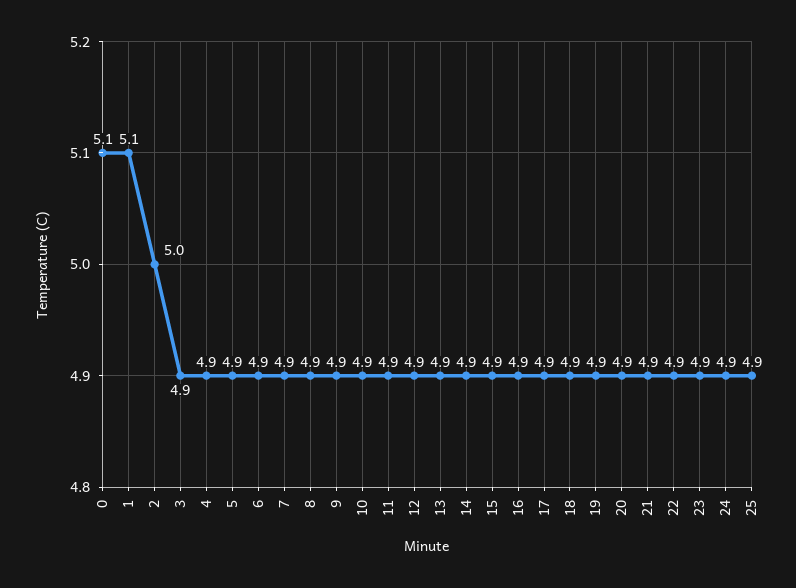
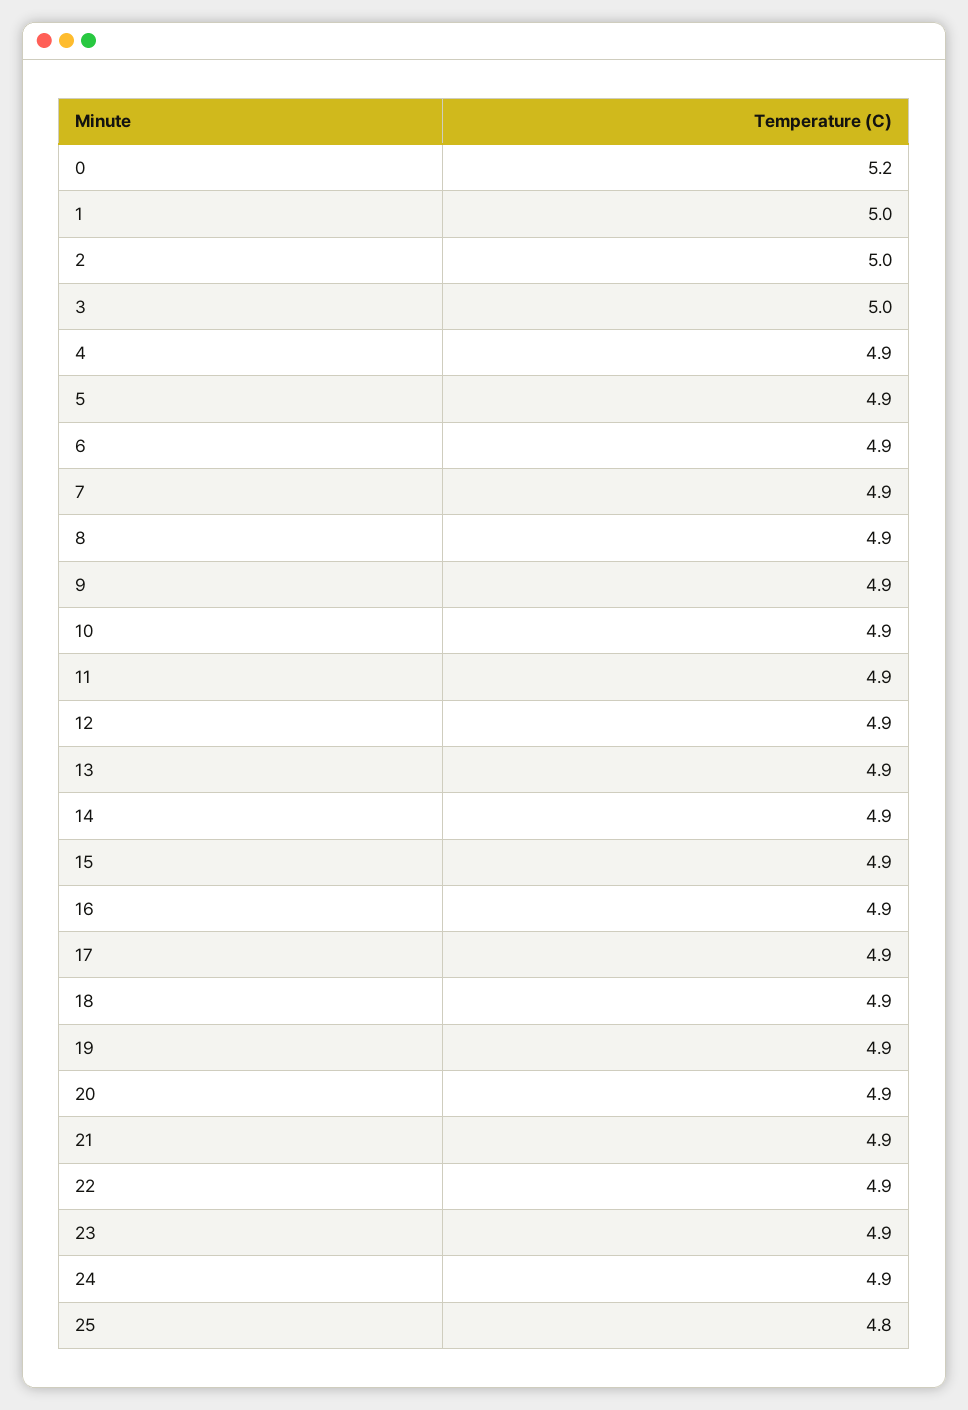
  {
-   "0": 5.1,
+   "0": 5.2,
-   "1": 5.1,
+   "1": 5,
    "2": 5,
-   "3": 4.9,
+   "3": 5,
    "4": 4.9,
    "5": 4.9,
    "6": 4.9,
    "7": 4.9,
    "8": 4.9,
    "9": 4.9,
    "10": 4.9,
    "11": 4.9,
    "12": 4.9,
    "13": 4.9,
    "14": 4.9,
    "15": 4.9,
    "16": 4.9,
    "17": 4.9,
    "18": 4.9,
    "19": 4.9,
    "20": 4.9,
    "21": 4.9,
    "22": 4.9,
    "23": 4.9,
    "24": 4.9,
-   "25": 4.9
+   "25": 4.8
  }

